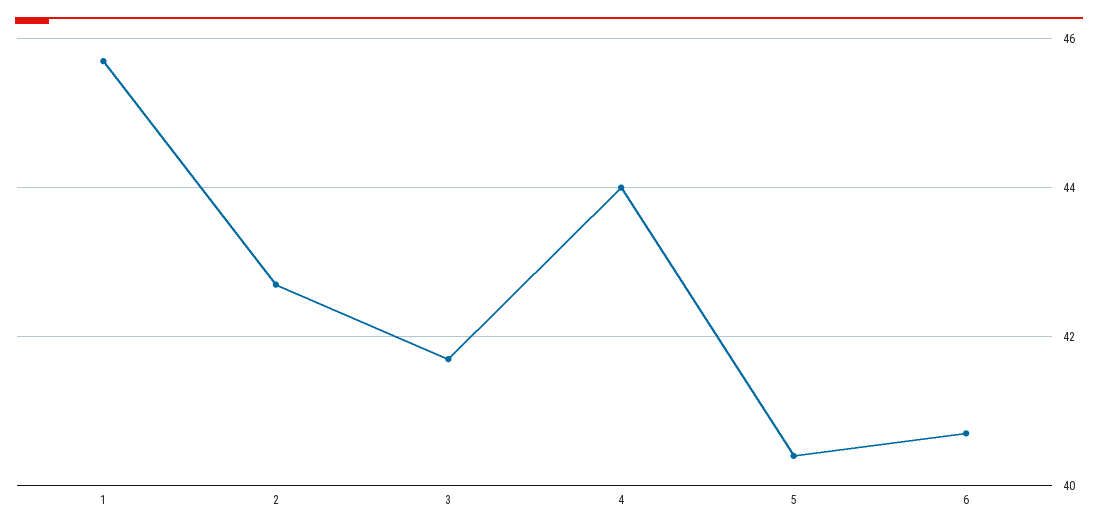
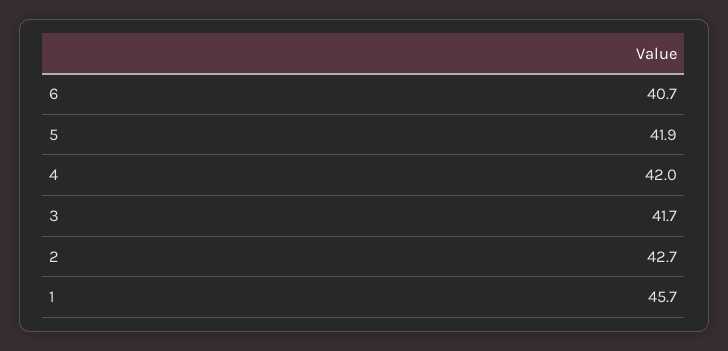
  {
    "1": 45.7,
    "2": 42.7,
    "3": 41.7,
-   "4": 44,
+   "4": 42,
-   "5": 40.5,
+   "5": 41.9,
    "6": 40.7
  }

